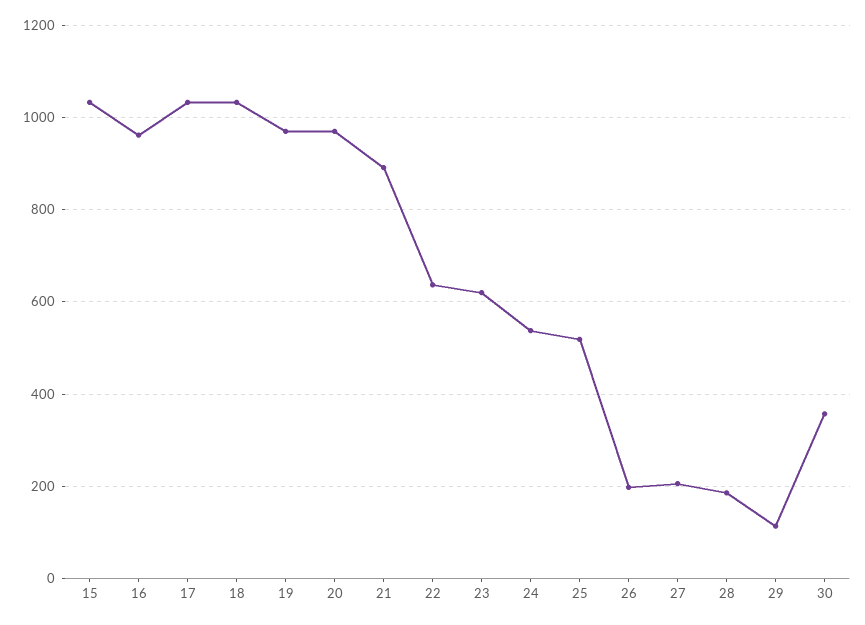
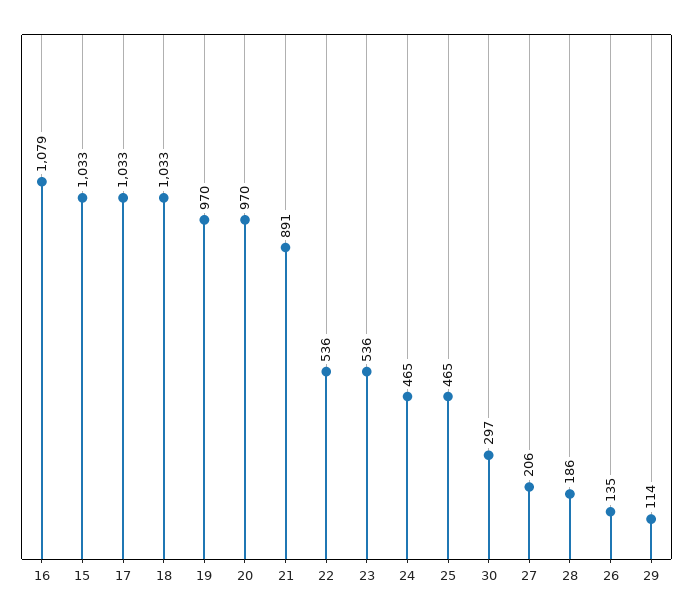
  {
    "15": 1033,
-   "16": 960,
+   "16": 1079,
    "17": 1033,
    "18": 1033,
    "19": 970,
    "20": 970,
    "21": 891,
-   "22": 640,
+   "22": 536,
-   "23": 620,
+   "23": 536,
-   "24": 540,
+   "24": 465,
-   "25": 520,
+   "25": 465,
-   "26": 200,
+   "26": 135,
    "27": 206,
    "28": 186,
    "29": 114,
-   "30": 360
+   "30": 297
  }

